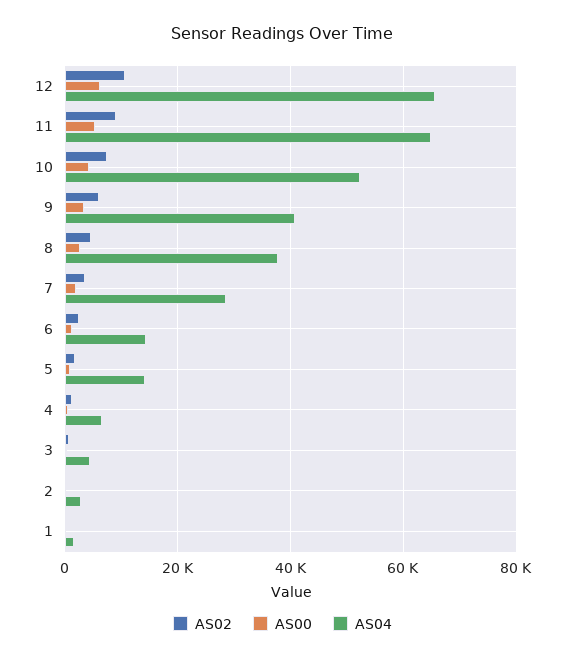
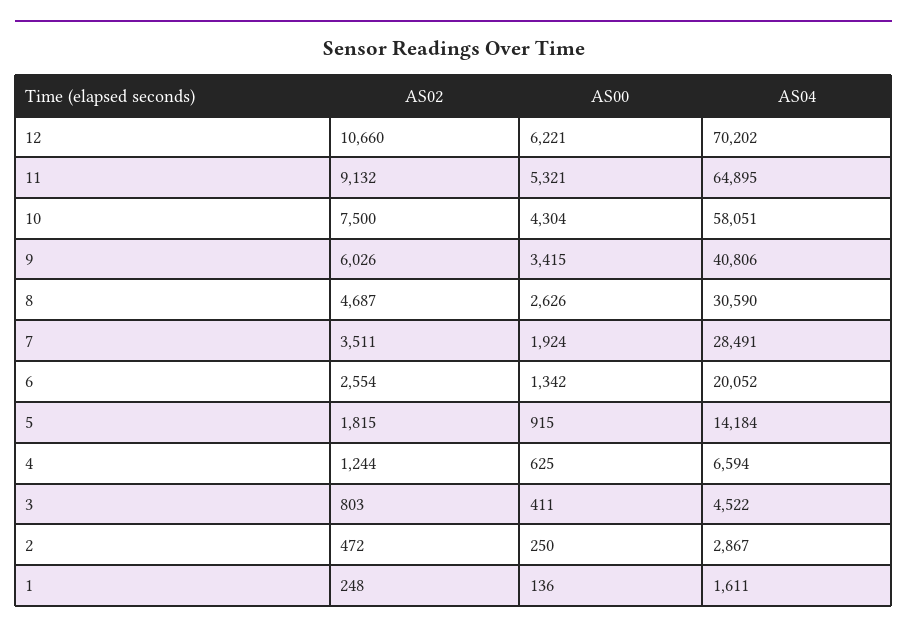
  {
    "AS02": {
      "12": 10660,
      "11": 9132,
      "10": 7500,
      "9": 6026,
      "8": 4687,
      "7": 3511,
      "6": 2554,
      "5": 1815,
      "4": 1244,
      "3": 803,
      "2": 472,
      "1": 248
    },
    "AS00": {
      "12": 6221,
      "11": 5321,
      "10": 4304,
      "9": 3415,
      "8": 2626,
      "7": 1924,
      "6": 1342,
      "5": 915,
      "4": 625,
      "3": 411,
      "2": 250,
      "1": 136
    },
    "AS04": {
-     "12": 66000,
+     "12": 70202,
      "11": 64895,
-     "10": 52000,
+     "10": 58051,
      "9": 40806,
-     "8": 38000,
+     "8": 30590,
      "7": 28491,
-     "6": 14000,
+     "6": 20052,
      "5": 14184,
      "4": 6594,
      "3": 4522,
      "2": 2867,
      "1": 1611
    }
  }

